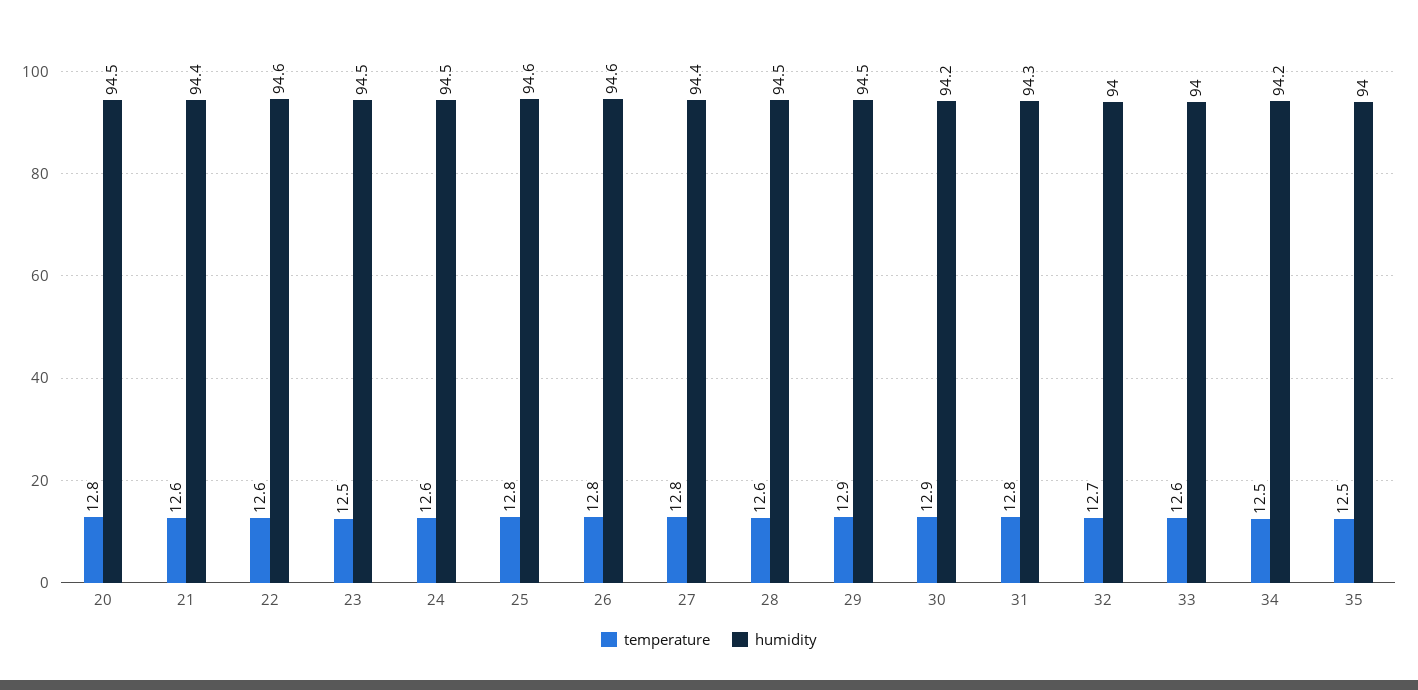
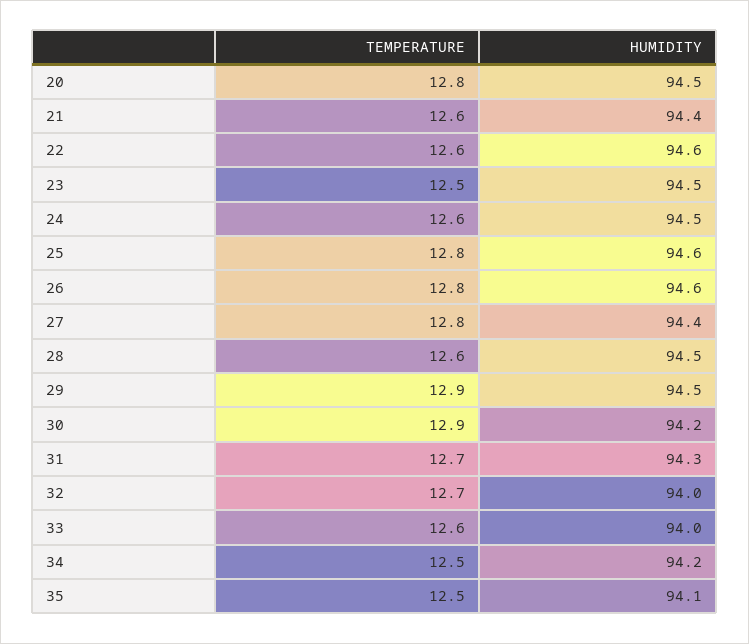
  {
    "temperature": {
      "20": 12.8,
      "21": 12.6,
      "22": 12.6,
      "23": 12.5,
      "24": 12.6,
      "25": 12.8,
      "26": 12.8,
      "27": 12.8,
      "28": 12.6,
      "29": 12.9,
      "30": 12.9,
-     "31": 12.8,
+     "31": 12.7,
      "32": 12.7,
      "33": 12.6,
      "34": 12.5,
      "35": 12.5
    },
    "humidity": {
      "20": 94.5,
      "21": 94.4,
      "22": 94.6,
      "23": 94.5,
      "24": 94.5,
      "25": 94.6,
      "26": 94.6,
      "27": 94.4,
      "28": 94.5,
      "29": 94.5,
      "30": 94.2,
      "31": 94.3,
      "32": 94,
      "33": 94,
      "34": 94.2,
-     "35": 94
+     "35": 94.1
    }
  }

